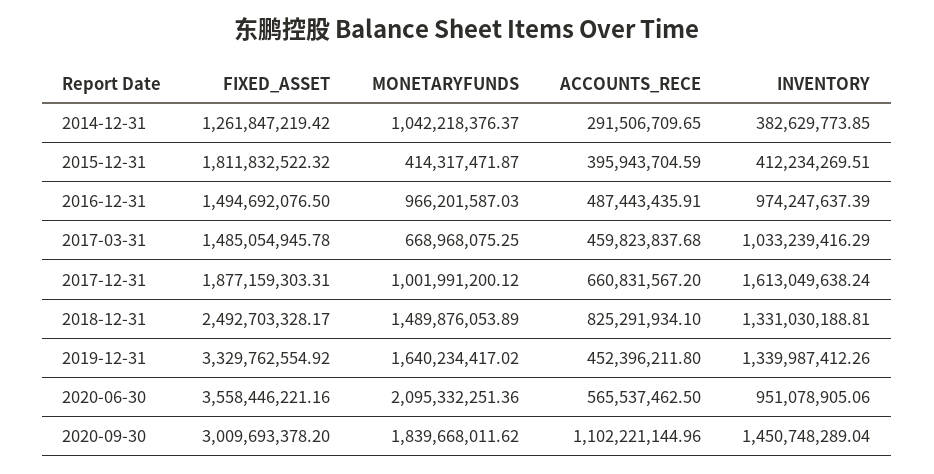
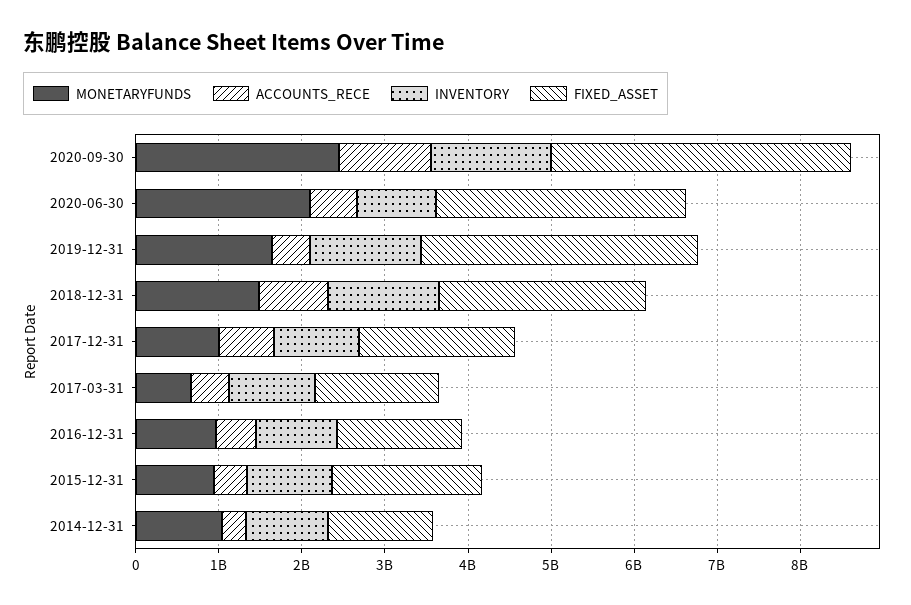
  {
    "FIXED_ASSET": {
      "2014-12-31": 1261847219.42,
      "2015-12-31": 1811832522.32,
      "2016-12-31": 1494692076.5,
      "2017-03-31": 1485054945.78,
      "2017-12-31": 1877159303.31,
      "2018-12-31": 2492703328.17,
      "2019-12-31": 3329762554.92,
-     "2020-06-30": 3558446221.16,
+     "2020-06-30": 3000000000,
-     "2020-09-30": 3009693378.2
+     "2020-09-30": 3600000000
    },
    "MONETARYFUNDS": {
      "2014-12-31": 1042218376.37,
-     "2015-12-31": 414317471.87,
+     "2015-12-31": 1000000000,
      "2016-12-31": 966201587.03,
      "2017-03-31": 668968075.25,
      "2017-12-31": 1001991200.12,
      "2018-12-31": 1489876053.89,
      "2019-12-31": 1640234417.02,
      "2020-06-30": 2095332251.36,
-     "2020-09-30": 1839668011.62
+     "2020-09-30": 2400000000
    },
    "ACCOUNTS_RECE": {
      "2014-12-31": 291506709.65,
      "2015-12-31": 395943704.59,
      "2016-12-31": 487443435.91,
      "2017-03-31": 459823837.68,
      "2017-12-31": 660831567.2,
      "2018-12-31": 825291934.1,
      "2019-12-31": 452396211.8,
      "2020-06-30": 565537462.5,
      "2020-09-30": 1102221144.96
    },
    "INVENTORY": {
-     "2014-12-31": 382629773.85,
+     "2014-12-31": 1000000000,
-     "2015-12-31": 412234269.51,
+     "2015-12-31": 1000000000,
      "2016-12-31": 974247637.39,
      "2017-03-31": 1033239416.29,
-     "2017-12-31": 1613049638.24,
+     "2017-12-31": 1000000000,
      "2018-12-31": 1331030188.81,
      "2019-12-31": 1339987412.26,
      "2020-06-30": 951078905.06,
      "2020-09-30": 1450748289.04
    }
  }

